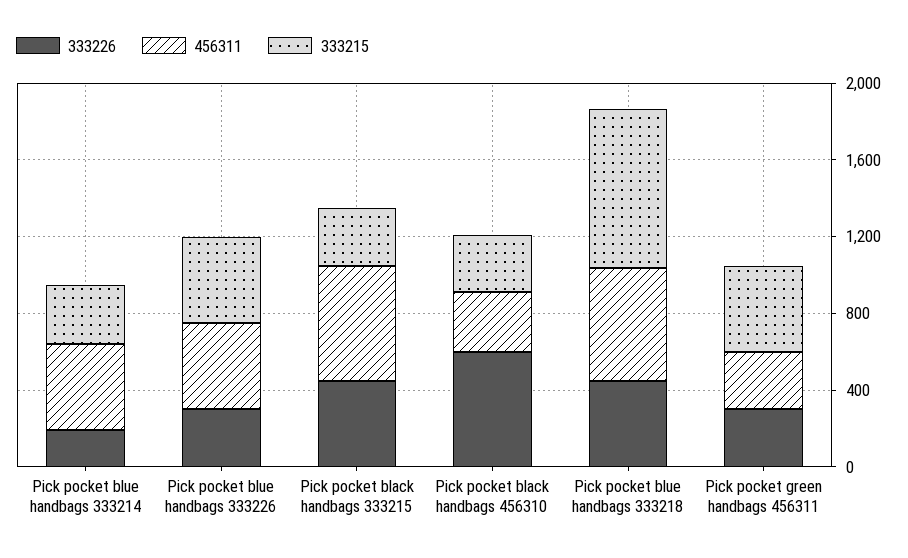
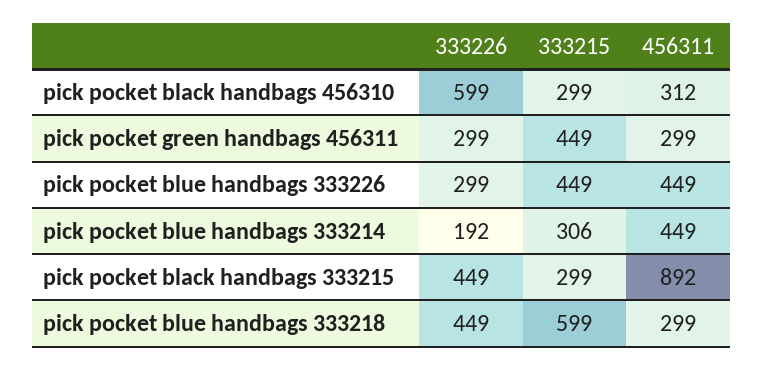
  {
    "333226": {
      "Pick pocket blue handbags 333214": 192,
      "Pick pocket blue handbags 333226": 299,
      "Pick pocket black handbags 333215": 449,
      "Pick pocket black handbags 456310": 599,
      "Pick pocket blue handbags 333218": 449,
      "Pick pocket green handbags 456311": 299
    },
    "456311": {
      "Pick pocket blue handbags 333214": 449,
      "Pick pocket blue handbags 333226": 449,
-     "Pick pocket black handbags 333215": 600,
+     "Pick pocket black handbags 333215": 892,
      "Pick pocket black handbags 456310": 312,
-     "Pick pocket blue handbags 333218": 600,
+     "Pick pocket blue handbags 333218": 299,
      "Pick pocket green handbags 456311": 299
    },
    "333215": {
      "Pick pocket blue handbags 333214": 306,
      "Pick pocket blue handbags 333226": 449,
      "Pick pocket black handbags 333215": 299,
      "Pick pocket black handbags 456310": 299,
-     "Pick pocket blue handbags 333218": 800,
+     "Pick pocket blue handbags 333218": 599,
      "Pick pocket green handbags 456311": 449
    }
  }

